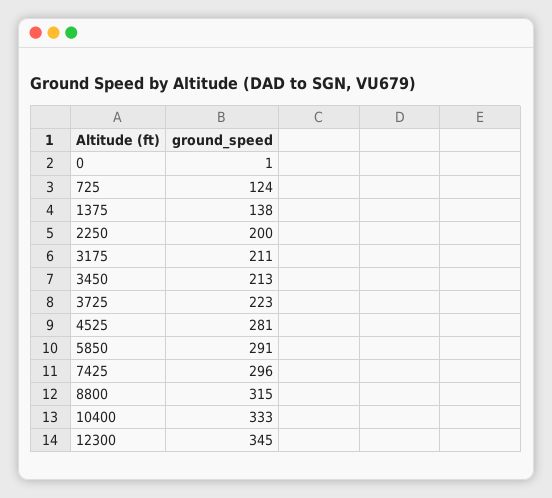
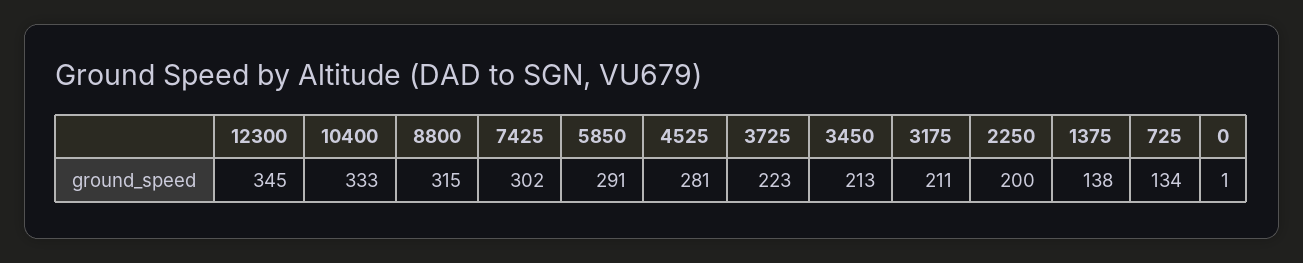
  {
    "0": 1,
-   "725": 124,
+   "725": 134,
    "1375": 138,
    "2250": 200,
    "3175": 211,
    "3450": 213,
    "3725": 223,
    "4525": 281,
    "5850": 291,
-   "7425": 296,
+   "7425": 302,
    "8800": 315,
    "10400": 333,
    "12300": 345
  }

